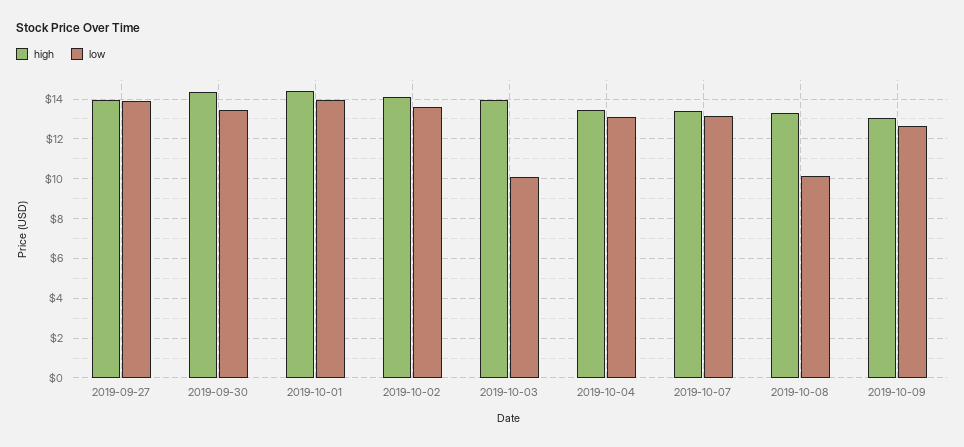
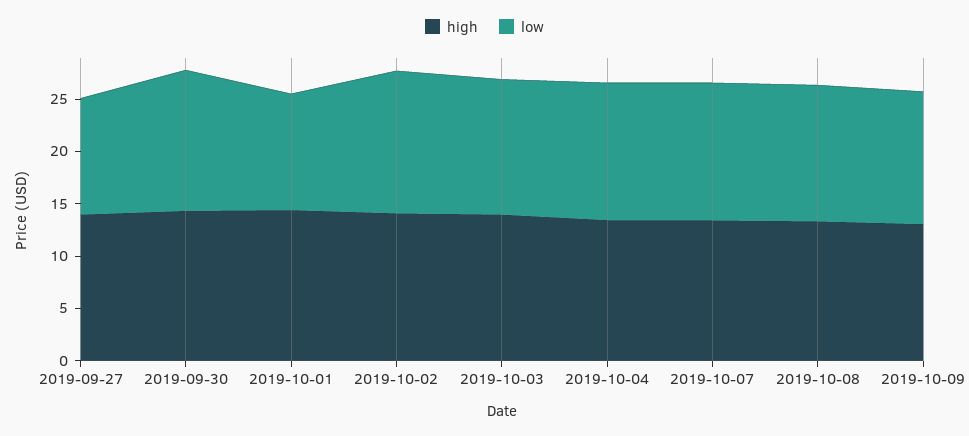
  {
    "high": {
      "2019-09-27": 14,
      "2019-09-30": 14.5,
      "2019-10-01": 14.5,
      "2019-10-02": 14,
      "2019-10-03": 14,
      "2019-10-04": 13.5,
      "2019-10-07": 13.5,
      "2019-10-08": 13.5,
      "2019-10-09": 13
    },
    "low": {
-     "2019-09-27": 14,
+     "2019-09-27": 11,
      "2019-09-30": 13.5,
-     "2019-10-01": 14,
+     "2019-10-01": 11,
      "2019-10-02": 13.5,
-     "2019-10-03": 10,
+     "2019-10-03": 13,
      "2019-10-04": 13,
      "2019-10-07": 13,
-     "2019-10-08": 10,
+     "2019-10-08": 13,
      "2019-10-09": 12.5
    }
  }

